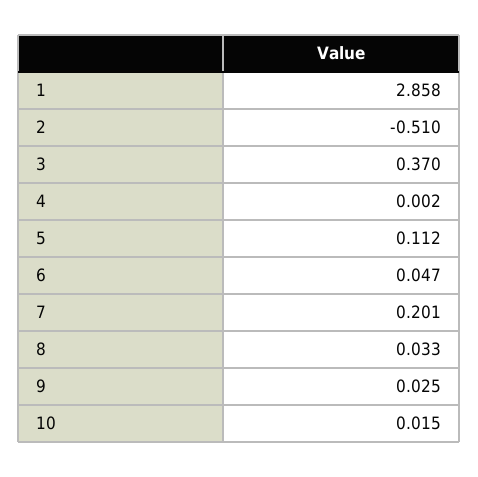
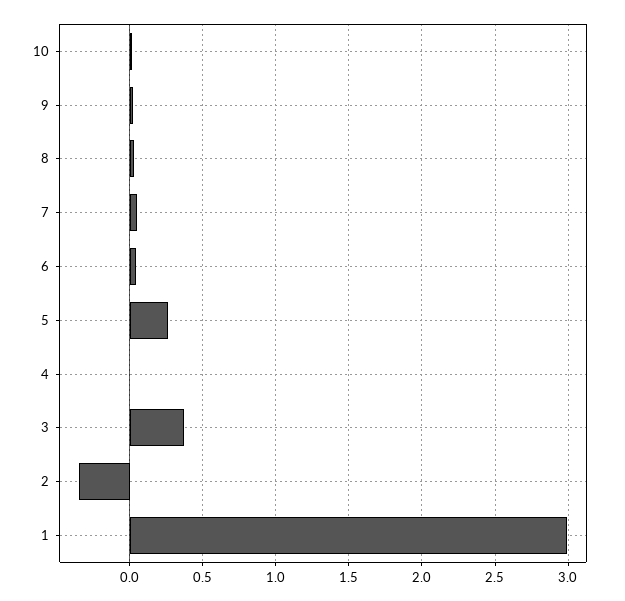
  {
-   "1": 2.858,
+   "1": 3,
-   "2": -0.51,
+   "2": -0.35,
    "3": 0.37,
    "4": 0.002,
-   "5": 0.112,
+   "5": 0.25,
    "6": 0.047,
-   "7": 0.201,
+   "7": 0.05,
    "8": 0.033,
    "9": 0.025,
    "10": 0.015
  }

